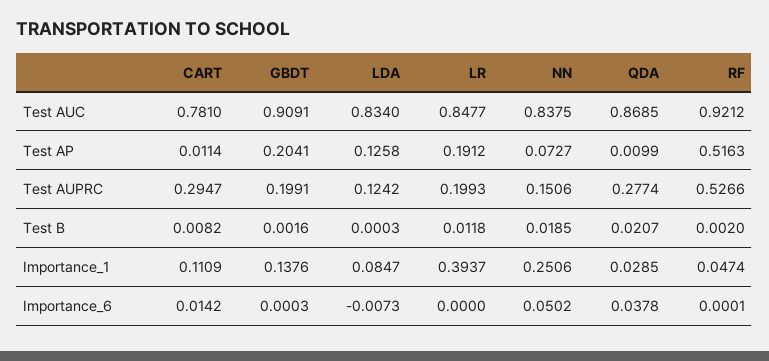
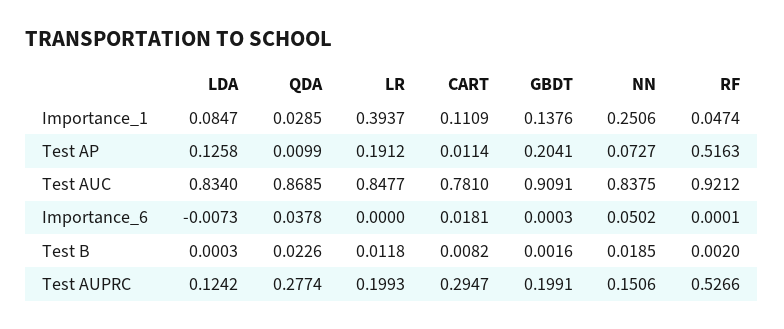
  {
    "CART": {
      "Test AUC": 0.781,
      "Test AP": 0.0114,
      "Test AUPRC": 0.2947,
      "Test B": 0.0082,
      "Importance_1": 0.1109,
-     "Importance_6": 0.0142
+     "Importance_6": 0.0181
    },
    "GBDT": {
      "Test AUC": 0.9091,
      "Test AP": 0.2041,
      "Test AUPRC": 0.1991,
      "Test B": 0.0016,
      "Importance_1": 0.1376,
      "Importance_6": 0.0003
    },
    "LDA": {
      "Test AUC": 0.834,
      "Test AP": 0.1258,
      "Test AUPRC": 0.1242,
      "Test B": 0.0003,
      "Importance_1": 0.0847,
      "Importance_6": -0.0073
    },
    "LR": {
      "Test AUC": 0.8477,
      "Test AP": 0.1912,
      "Test AUPRC": 0.1993,
      "Test B": 0.0118,
      "Importance_1": 0.3937,
      "Importance_6": 0
    },
    "NN": {
      "Test AUC": 0.8375,
      "Test AP": 0.0727,
      "Test AUPRC": 0.1506,
      "Test B": 0.0185,
      "Importance_1": 0.2506,
      "Importance_6": 0.0502
    },
    "QDA": {
      "Test AUC": 0.8685,
      "Test AP": 0.0099,
      "Test AUPRC": 0.2774,
-     "Test B": 0.0207,
+     "Test B": 0.0226,
      "Importance_1": 0.0285,
      "Importance_6": 0.0378
    },
    "RF": {
      "Test AUC": 0.9212,
      "Test AP": 0.5163,
      "Test AUPRC": 0.5266,
      "Test B": 0.002,
      "Importance_1": 0.0474,
      "Importance_6": 0.0001
    }
  }

